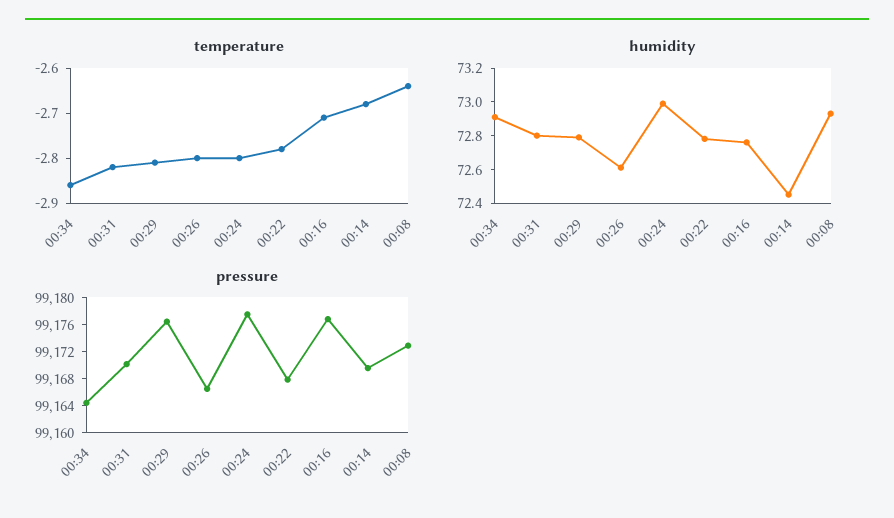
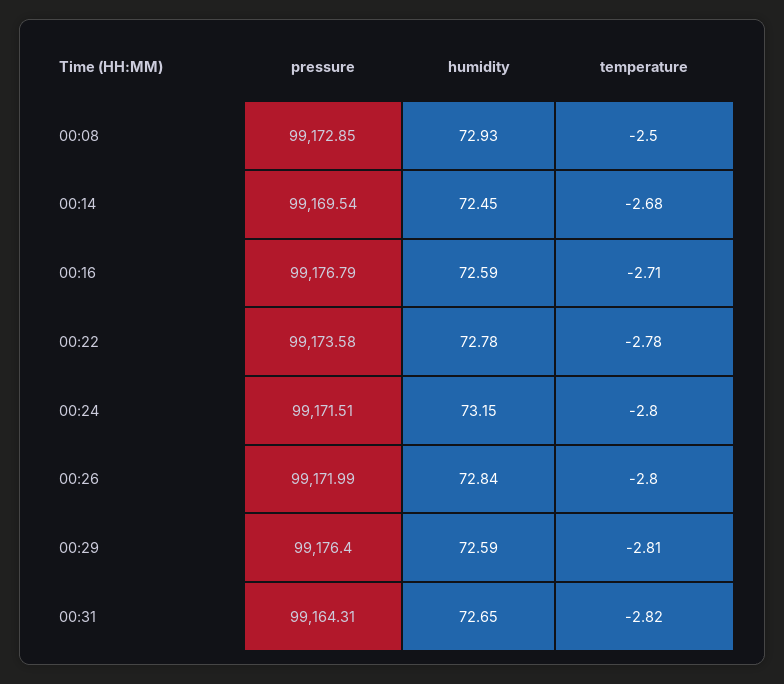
  {
    "temperature": {
-     "00:34": -2.85,
      "00:31": -2.82,
      "00:29": -2.81,
      "00:26": -2.8,
      "00:24": -2.8,
      "00:22": -2.78,
      "00:16": -2.71,
      "00:14": -2.68,
-     "00:08": -2.65
+     "00:08": -2.5
    },
    "humidity": {
-     "00:34": 72.9,
-     "00:31": 72.8,
+     "00:31": 72.65,
-     "00:29": 72.8,
+     "00:29": 72.59,
-     "00:26": 72.6,
+     "00:26": 72.84,
-     "00:24": 73,
+     "00:24": 73.15,
      "00:22": 72.78,
-     "00:16": 72.75,
+     "00:16": 72.59,
      "00:14": 72.45,
      "00:08": 72.93
    },
    "pressure": {
-     "00:34": 99164,
-     "00:31": 99170,
+     "00:31": 99164.31,
      "00:29": 99176.4,
-     "00:26": 99166,
+     "00:26": 99171.99,
-     "00:24": 99178,
+     "00:24": 99171.51,
-     "00:22": 99168,
+     "00:22": 99173.58,
      "00:16": 99176.79,
      "00:14": 99169.54,
      "00:08": 99172.85
    }
  }

